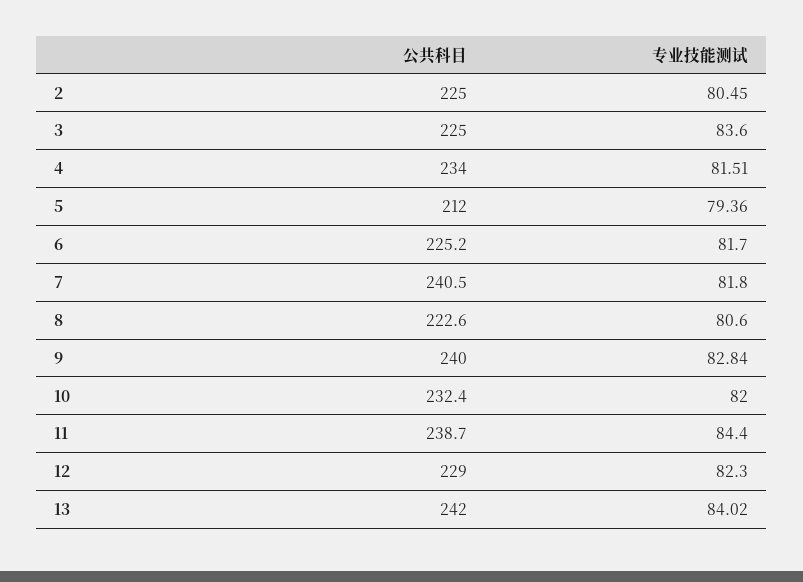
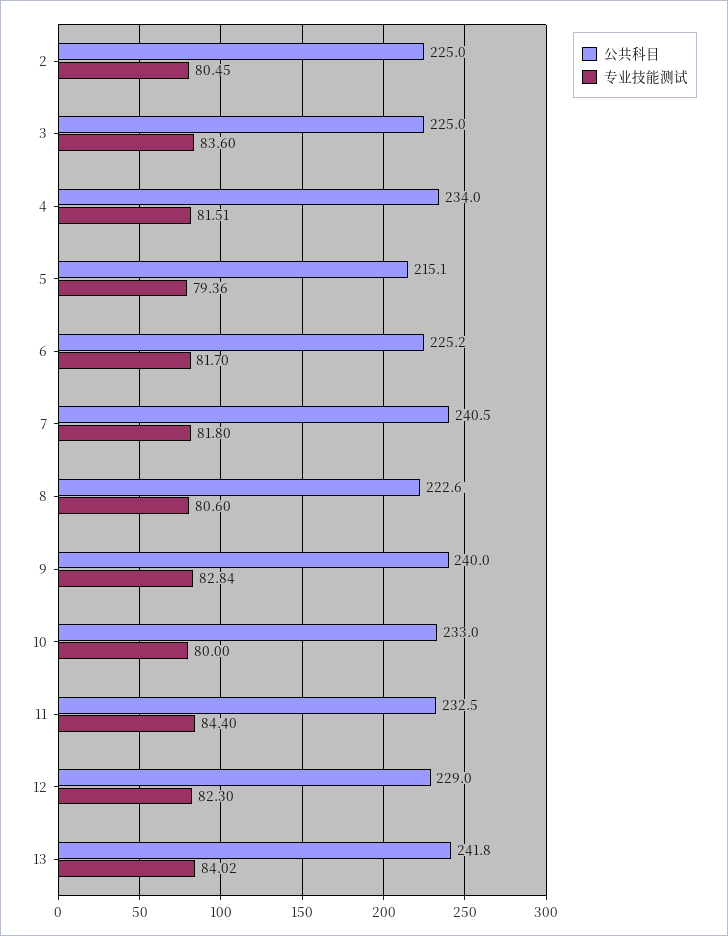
  {
    "公共科目": {
      "2": 225,
      "3": 225,
      "4": 234,
-     "5": 212,
+     "5": 215.1,
      "6": 225.2,
      "7": 240.5,
      "8": 222.6,
      "9": 240,
-     "10": 232.4,
+     "10": 233,
-     "11": 238.7,
+     "11": 232.5,
      "12": 229,
-     "13": 242
+     "13": 241.8
    },
    "专业技能测试": {
      "2": 80.45,
      "3": 83.6,
      "4": 81.51,
      "5": 79.36,
      "6": 81.7,
      "7": 81.8,
      "8": 80.6,
      "9": 82.84,
-     "10": 82,
+     "10": 80,
      "11": 84.4,
      "12": 82.3,
      "13": 84.02
    }
  }

